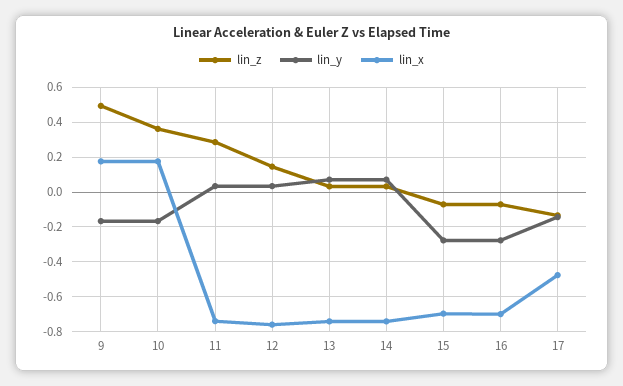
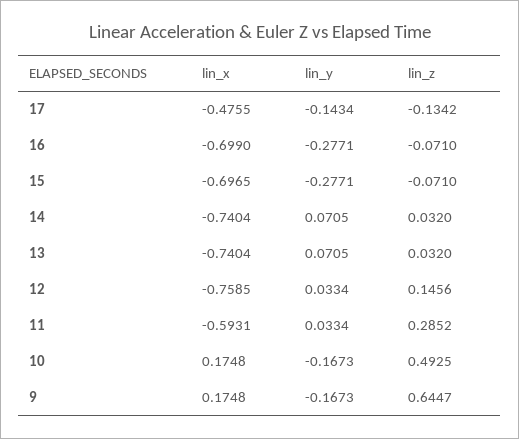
  {
    "lin_z": {
-     "9": 0.5,
+     "9": 0.6447,
-     "10": 0.35,
+     "10": 0.4925,
      "11": 0.2852,
      "12": 0.1456,
      "13": 0.032,
      "14": 0.032,
      "15": -0.071,
      "16": -0.071,
      "17": -0.1342
    },
    "lin_y": {
      "9": -0.1673,
      "10": -0.1673,
      "11": 0.0334,
      "12": 0.0334,
      "13": 0.0705,
      "14": 0.0705,
      "15": -0.2771,
      "16": -0.2771,
      "17": -0.1434
    },
    "lin_x": {
      "9": 0.1748,
      "10": 0.1748,
-     "11": -0.75,
+     "11": -0.5931,
      "12": -0.7585,
      "13": -0.7404,
      "14": -0.7404,
      "15": -0.6965,
      "16": -0.699,
      "17": -0.4755
    }
  }

